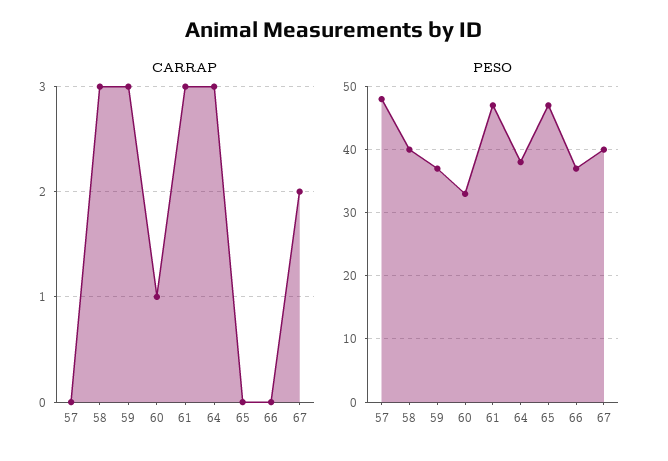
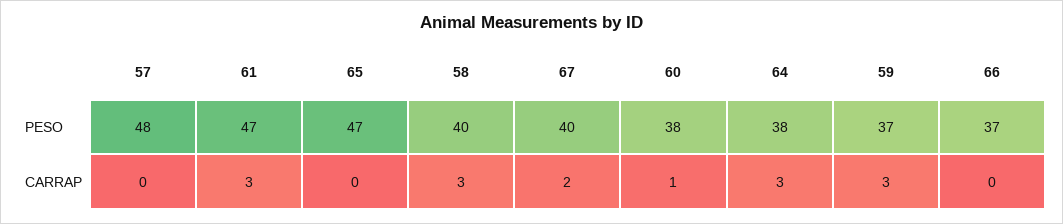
  {
    "CARRAP": {
      "57": 0,
      "58": 3,
      "59": 3,
      "60": 1,
      "61": 3,
      "64": 3,
      "65": 0,
      "66": 0,
      "67": 2
    },
    "PESO": {
      "57": 48,
      "58": 40,
      "59": 37,
-     "60": 33,
+     "60": 38,
      "61": 47,
      "64": 38,
      "65": 47,
      "66": 37,
      "67": 40
    }
  }

